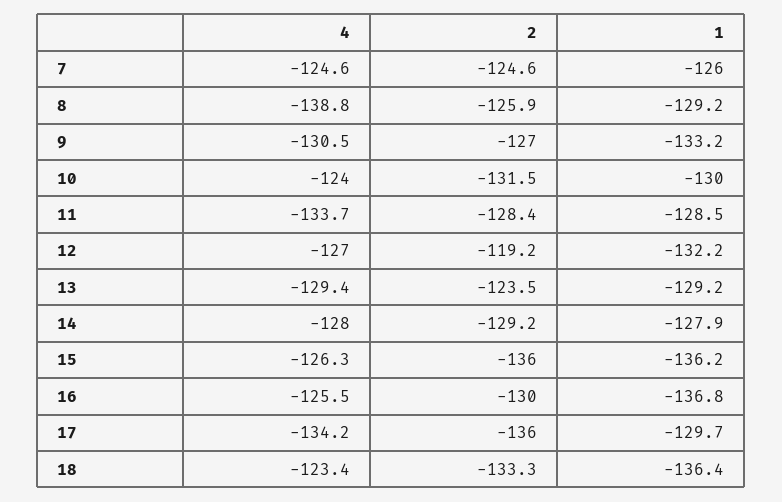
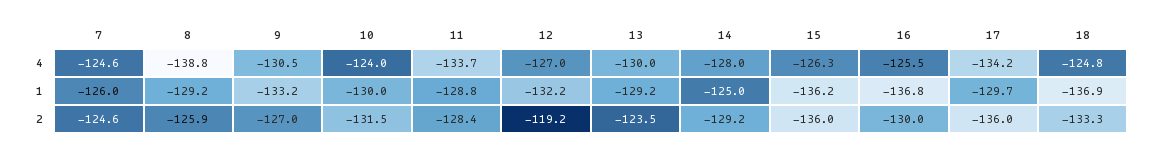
  {
    "4": {
      "7": -124.6,
      "8": -138.8,
      "9": -130.5,
      "10": -124,
      "11": -133.7,
      "12": -127,
-     "13": -129.4,
+     "13": -130,
      "14": -128,
      "15": -126.3,
      "16": -125.5,
      "17": -134.2,
-     "18": -123.4
+     "18": -124.8
    },
    "2": {
      "7": -124.6,
      "8": -125.9,
      "9": -127,
      "10": -131.5,
      "11": -128.4,
      "12": -119.2,
      "13": -123.5,
      "14": -129.2,
      "15": -136,
      "16": -130,
      "17": -136,
      "18": -133.3
    },
    "1": {
      "7": -126,
      "8": -129.2,
      "9": -133.2,
      "10": -130,
-     "11": -128.5,
+     "11": -128.8,
      "12": -132.2,
      "13": -129.2,
-     "14": -127.9,
+     "14": -125,
      "15": -136.2,
      "16": -136.8,
      "17": -129.7,
-     "18": -136.4
+     "18": -136.9
    }
  }

